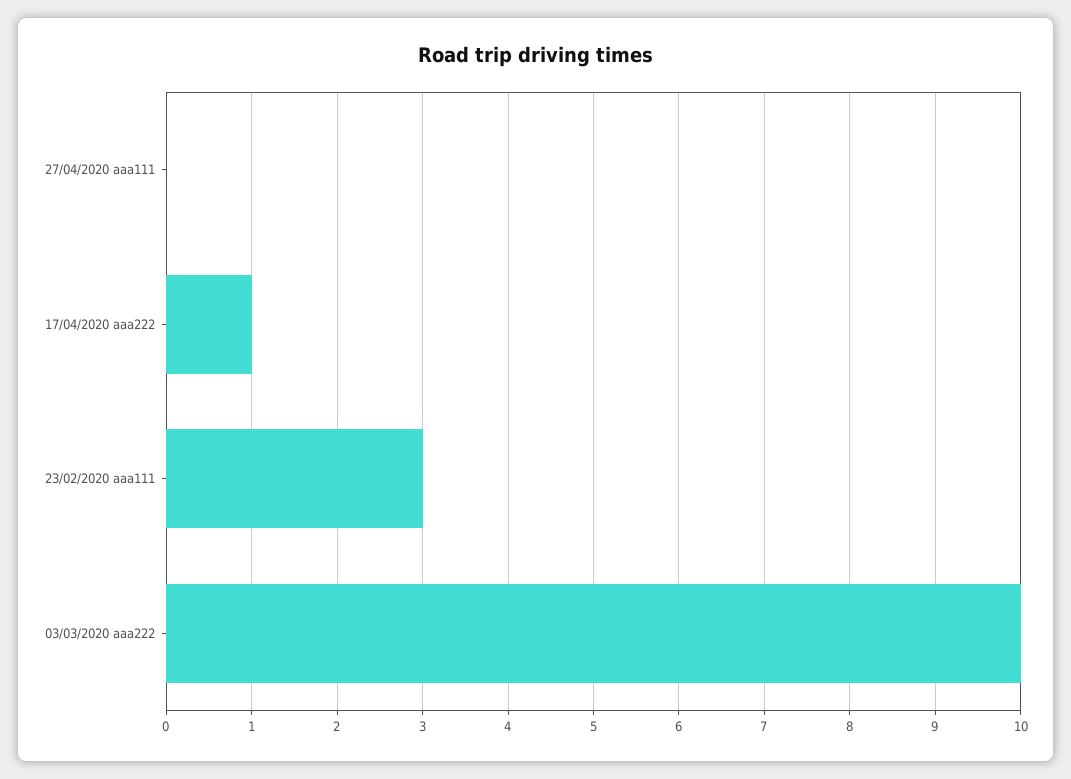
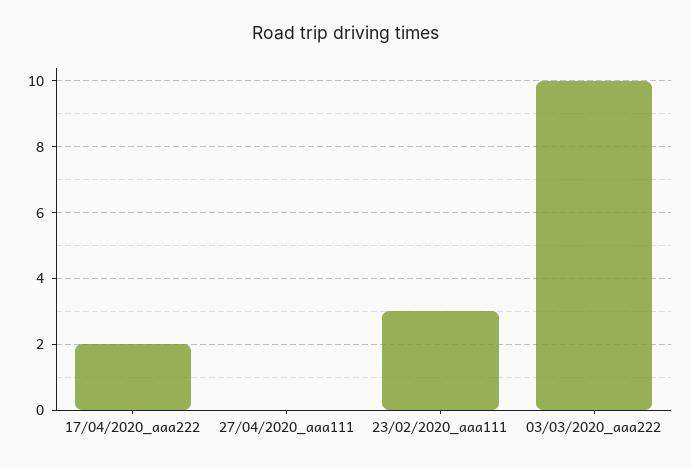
  {
    "27/04/2020 aaa111": 0,
-   "17/04/2020 aaa222": 1,
+   "17/04/2020 aaa222": 2,
    "23/02/2020 aaa111": 3,
    "03/03/2020 aaa222": 10
  }

